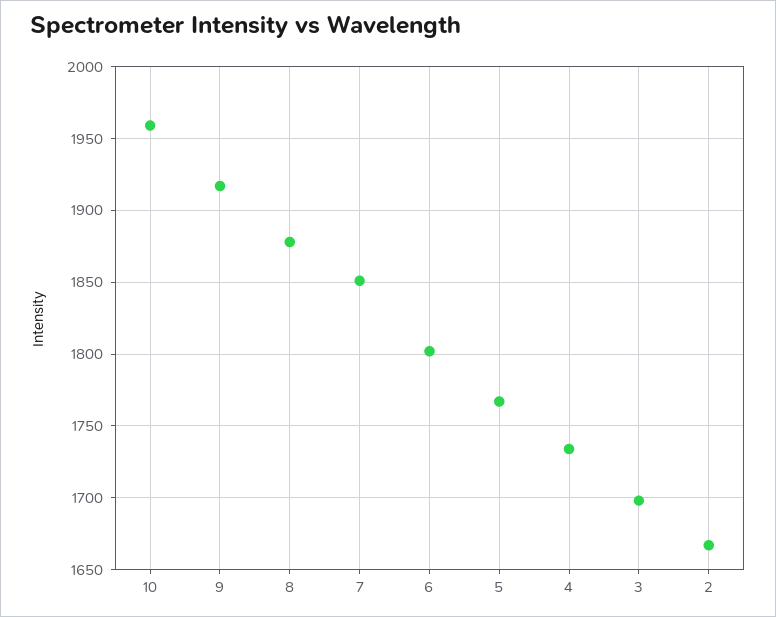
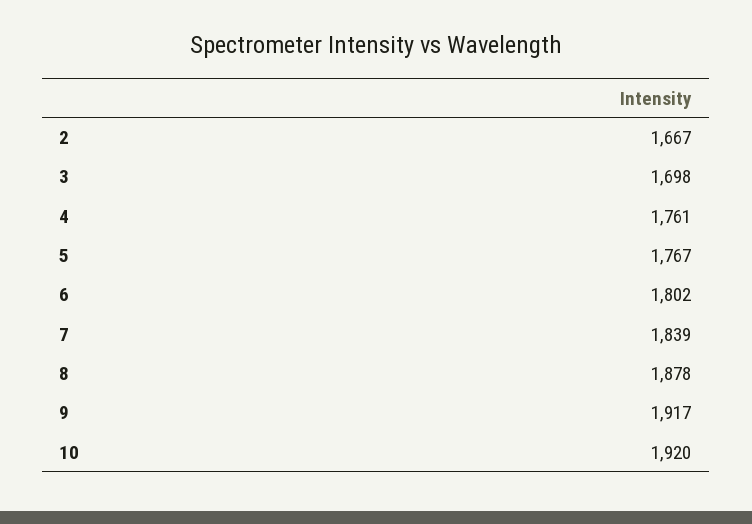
  {
-   "10": 1960,
+   "10": 1920,
    "9": 1917,
    "8": 1878,
-   "7": 1850,
+   "7": 1839,
    "6": 1802,
    "5": 1767,
-   "4": 1735,
+   "4": 1761,
    "3": 1698,
    "2": 1667
  }

